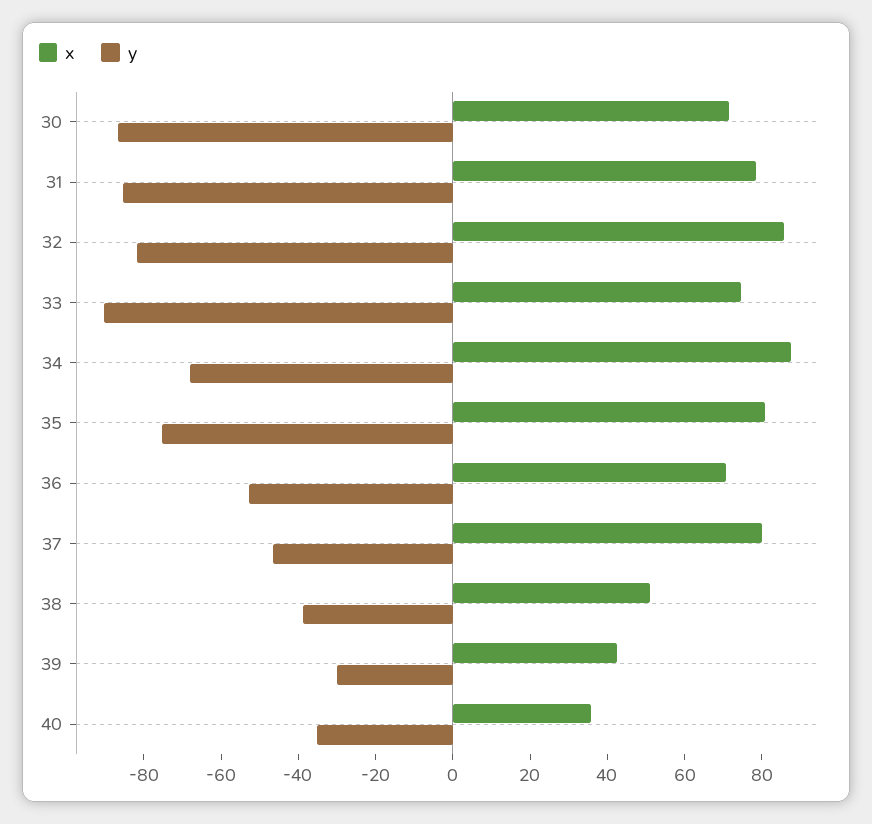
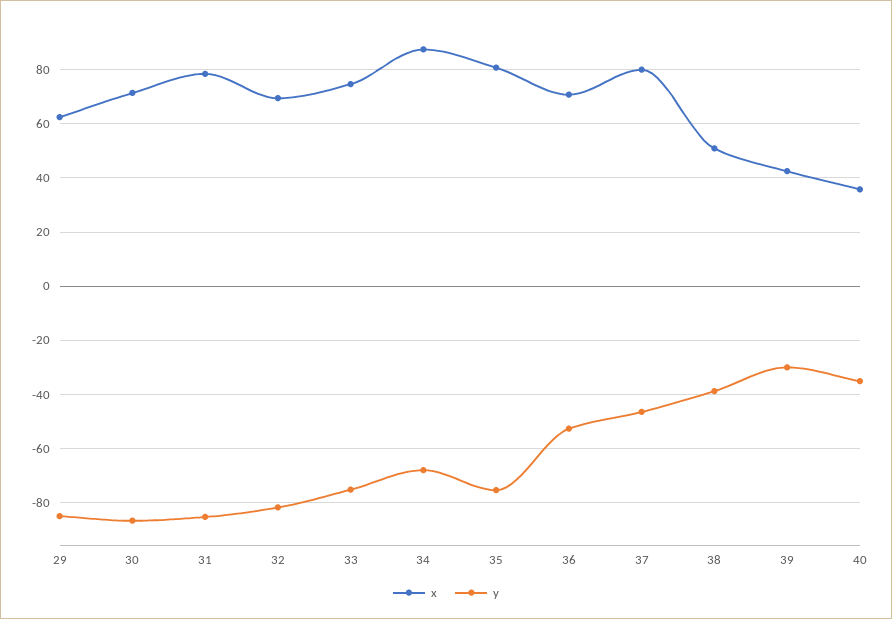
  {
    "x": {
      "30": 72.5,
      "31": 77.5,
-     "32": 85,
+     "32": 70,
      "33": 75,
      "34": 87.5,
      "35": 80,
      "36": 70,
      "37": 80,
      "38": 50,
      "39": 42.5,
-     "40": 35
+     "40": 35,
+     "29": 62.5
    },
    "y": {
      "30": -87.5,
      "31": -85,
      "32": -82.5,
-     "33": -90,
+     "33": -75,
      "34": -67.5,
      "35": -75,
      "36": -52.5,
      "37": -47.5,
      "38": -40,
      "39": -30,
-     "40": -35
+     "40": -35,
+     "29": -85
    }
  }

